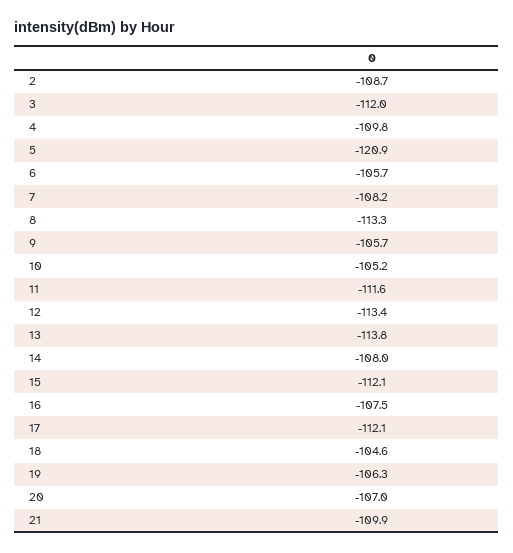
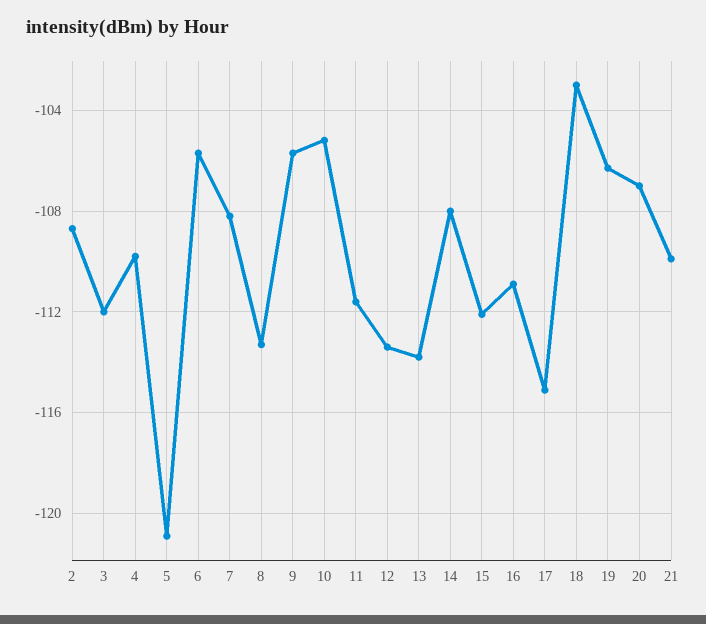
  {
    "2": -108.7,
    "3": -112,
    "4": -109.8,
    "5": -120.9,
    "6": -105.7,
    "7": -108.2,
    "8": -113.3,
    "9": -105.7,
    "10": -105.2,
    "11": -111.6,
    "12": -113.4,
    "13": -113.8,
    "14": -108,
    "15": -112.1,
-   "16": -107.5,
+   "16": -111,
-   "17": -112.1,
+   "17": -115,
-   "18": -104.6,
+   "18": -103,
    "19": -106.3,
    "20": -107,
    "21": -109.9
  }

